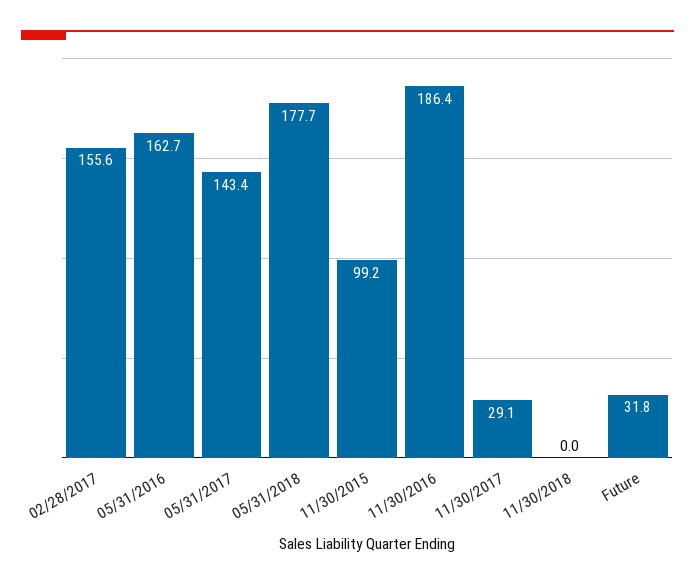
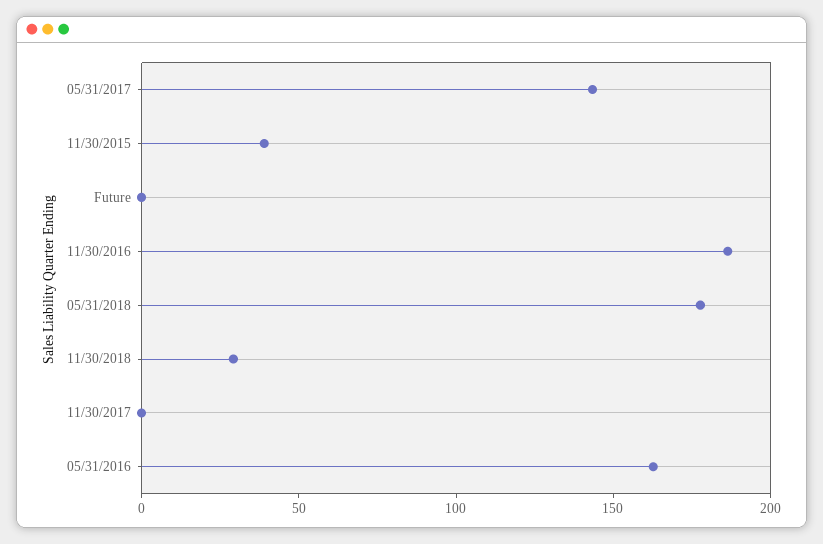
  {
-   "02/28/2017": 155.6,
    "05/31/2016": 162.7,
    "05/31/2017": 143.4,
    "05/31/2018": 177.7,
-   "11/30/2015": 99.2,
+   "11/30/2015": 40,
    "11/30/2016": 186.4,
-   "11/30/2017": 29.1,
+   "11/30/2017": 0,
-   "11/30/2018": 0,
+   "11/30/2018": 30,
-   "Future": 31.8
+   "Future": 0
  }

